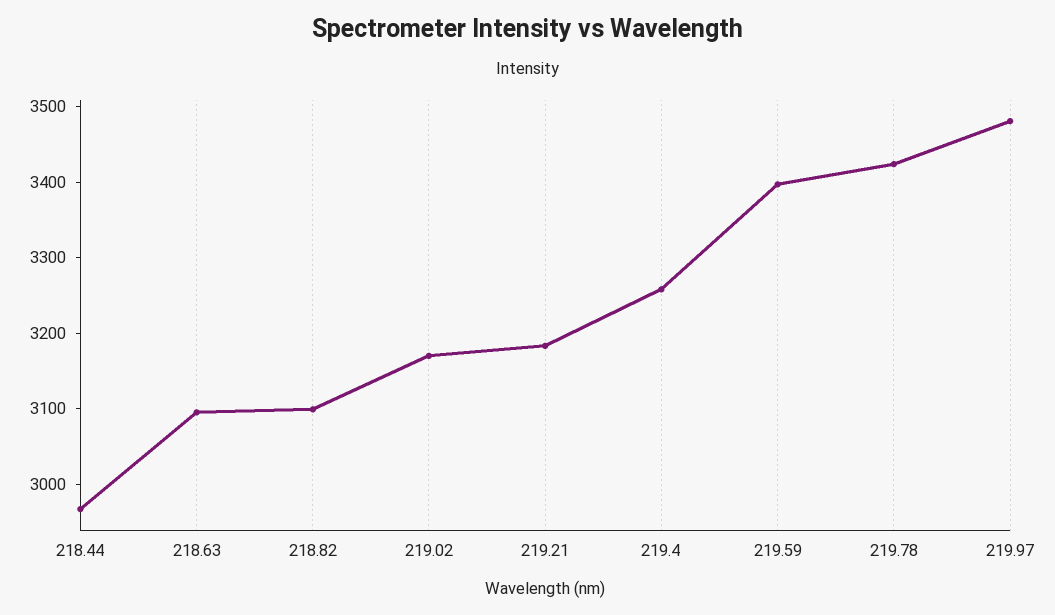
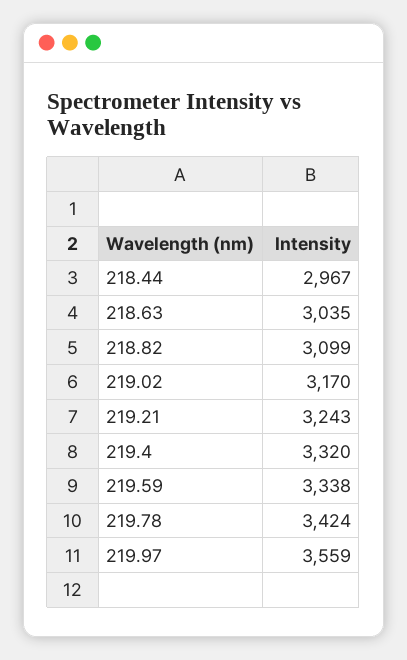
  {
    "218.44": 2967,
-   "218.63": 3100,
+   "218.63": 3035,
    "218.82": 3099,
    "219.02": 3170,
-   "219.21": 3180,
+   "219.21": 3243,
-   "219.4": 3260,
+   "219.4": 3320,
-   "219.59": 3400,
+   "219.59": 3338,
    "219.78": 3424,
-   "219.97": 3480
+   "219.97": 3559
  }

